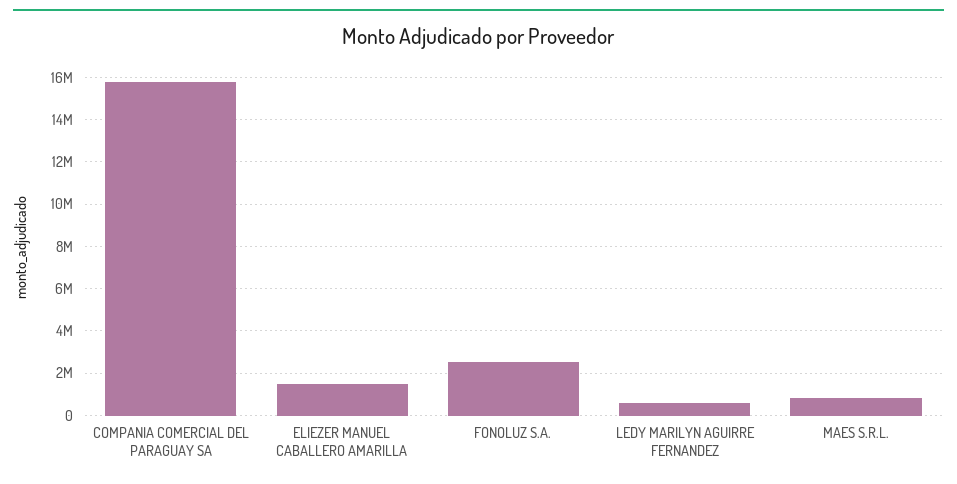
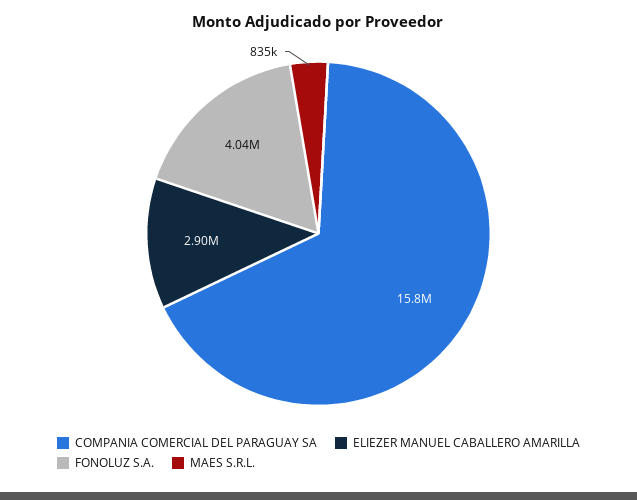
  {
    "COMPANIA COMERCIAL DEL PARAGUAY SA": 15800000,
-   "ELIEZER MANUEL CABALLERO AMARILLA": 1500000,
+   "ELIEZER MANUEL CABALLERO AMARILLA": 2900000,
-   "FONOLUZ S.A.": 2500000,
+   "FONOLUZ S.A.": 4040000,
-   "LEDY MARILYN AGUIRRE FERNANDEZ": 500000,
    "MAES S.R.L.": 835000
  }

